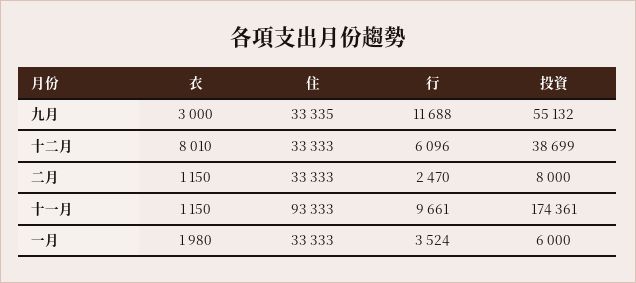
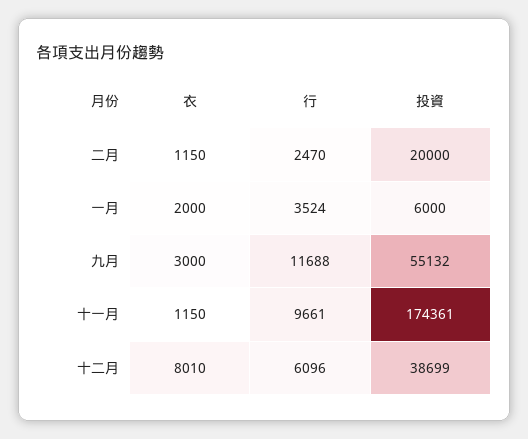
  {
    "衣": {
      "九月": 3000,
      "十二月": 8010,
      "二月": 1150,
      "十一月": 1150,
-     "一月": 1980
+     "一月": 2000
    },
-   "住": {
-     "九月": 33335,
-     "十二月": 33333,
-     "二月": 33333,
-     "十一月": 93333,
-     "一月": 33333
-   },
    "行": {
      "九月": 11688,
      "十二月": 6096,
      "二月": 2470,
      "十一月": 9661,
      "一月": 3524
    },
    "投資": {
      "九月": 55132,
      "十二月": 38699,
-     "二月": 8000,
+     "二月": 20000,
      "十一月": 174361,
      "一月": 6000
    }
  }

